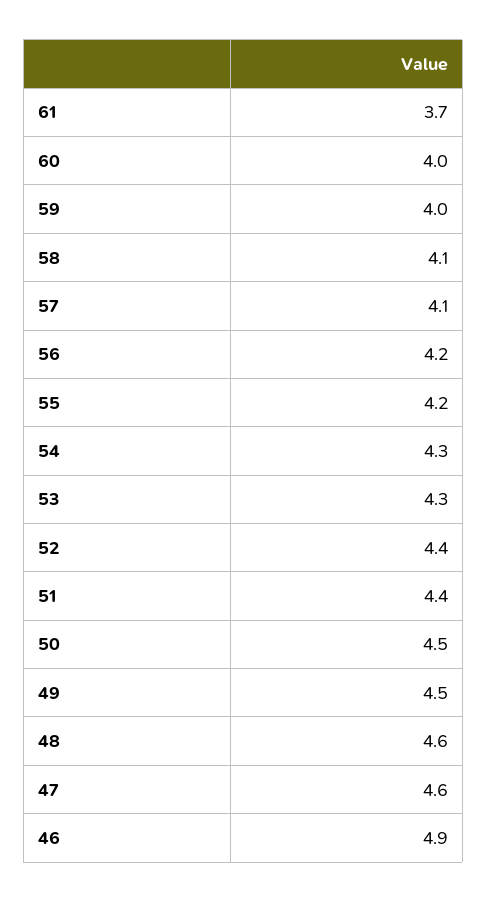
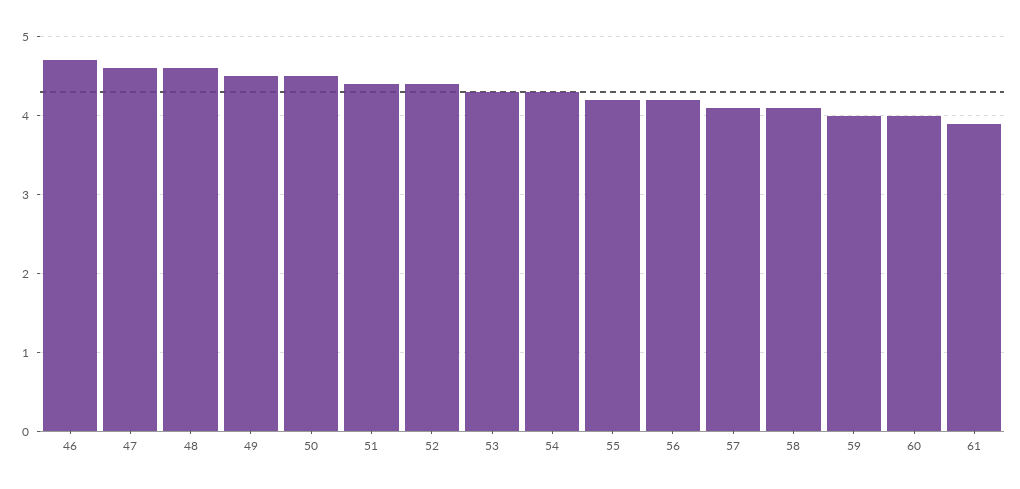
  {
-   "61": 3.7,
+   "61": 3.9,
    "60": 4,
    "59": 4,
    "58": 4.1,
    "57": 4.1,
    "56": 4.2,
    "55": 4.2,
    "54": 4.3,
    "53": 4.3,
    "52": 4.4,
    "51": 4.4,
    "50": 4.5,
    "49": 4.5,
    "48": 4.6,
    "47": 4.6,
-   "46": 4.9
+   "46": 4.7
  }

